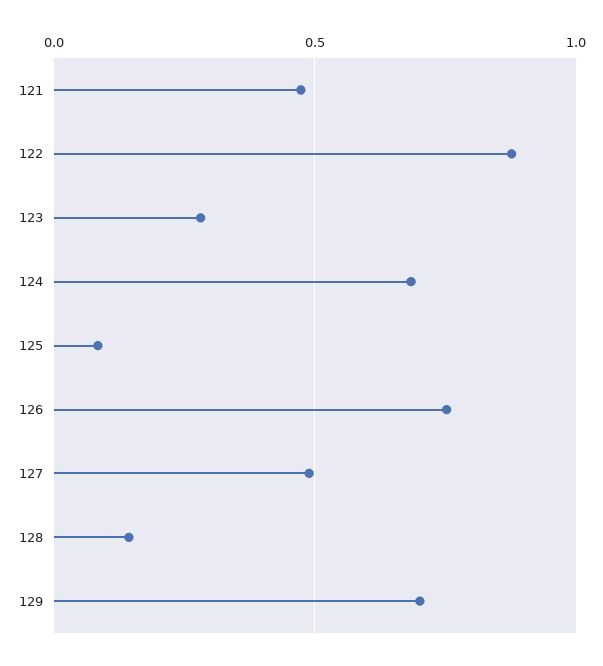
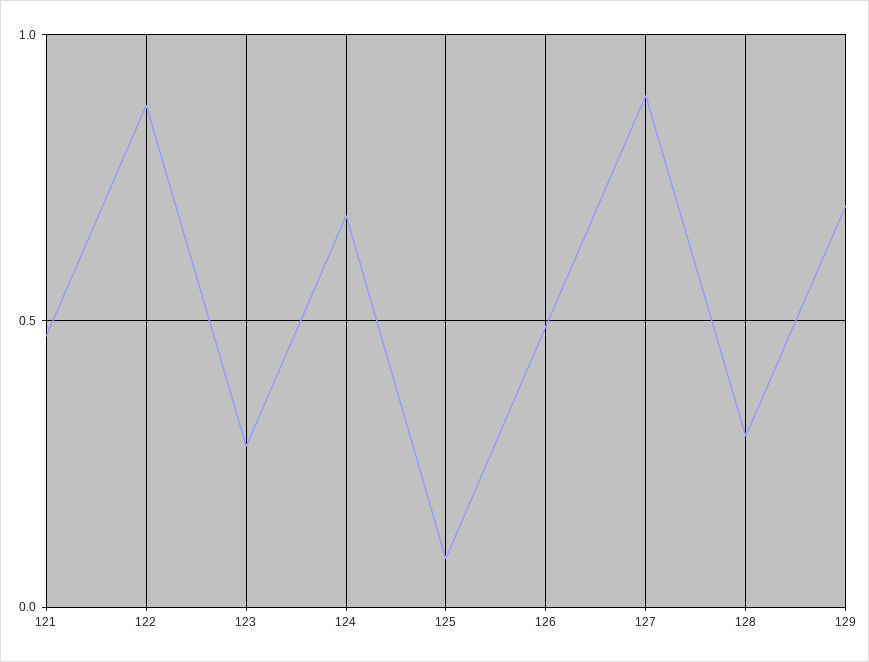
  {
    "121": 0.45,
    "122": 0.9,
    "123": 0.3,
    "124": 0.7,
    "125": 0.1,
-   "126": 0.75,
+   "126": 0.5,
-   "127": 0.5,
+   "127": 0.9,
-   "128": 0.15,
+   "128": 0.3,
    "129": 0.7
  }

